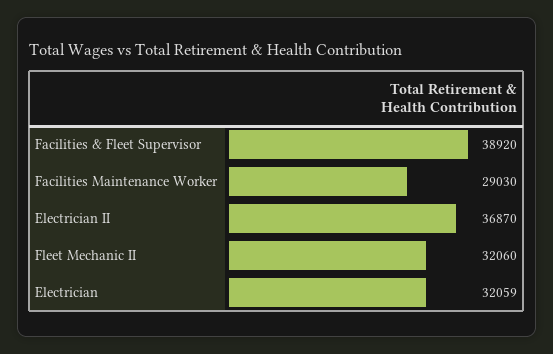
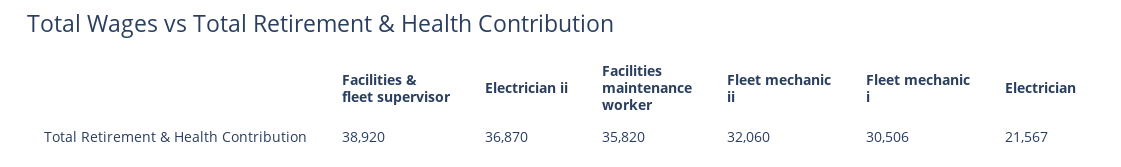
  {
    "Facilities & Fleet Supervisor": 38920,
-   "Facilities Maintenance Worker": 29030,
+   "Facilities Maintenance Worker": 35820,
    "Electrician II": 36870,
    "Fleet Mechanic II": 32060,
-   "Electrician": 32059
+   "Electrician": 21567,
+   "Fleet mechanic i": 30506
  }

